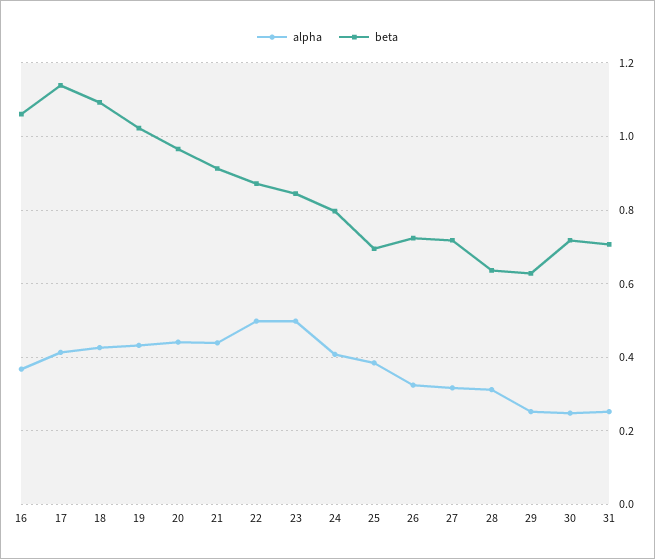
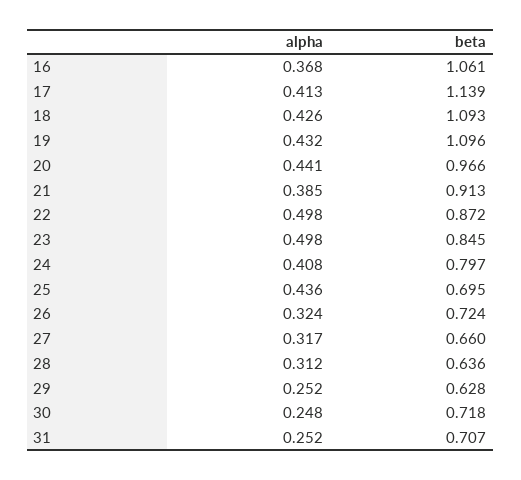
  {
    "alpha": {
      "16": 0.368,
      "17": 0.413,
      "18": 0.426,
      "19": 0.432,
      "20": 0.441,
-     "21": 0.44,
+     "21": 0.385,
      "22": 0.498,
      "23": 0.498,
      "24": 0.408,
-     "25": 0.38,
+     "25": 0.436,
      "26": 0.324,
      "27": 0.317,
      "28": 0.312,
      "29": 0.252,
      "30": 0.248,
      "31": 0.252
    },
    "beta": {
      "16": 1.061,
      "17": 1.139,
      "18": 1.093,
-     "19": 1.02,
+     "19": 1.096,
      "20": 0.966,
      "21": 0.913,
      "22": 0.872,
      "23": 0.845,
      "24": 0.797,
      "25": 0.695,
      "26": 0.724,
-     "27": 0.72,
+     "27": 0.66,
      "28": 0.636,
      "29": 0.628,
      "30": 0.718,
      "31": 0.707
    }
  }

